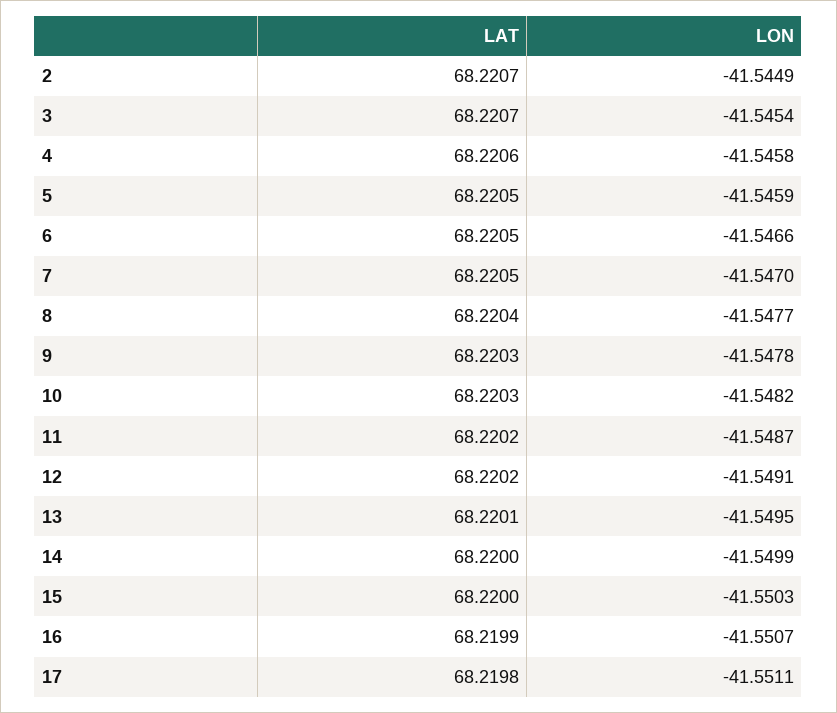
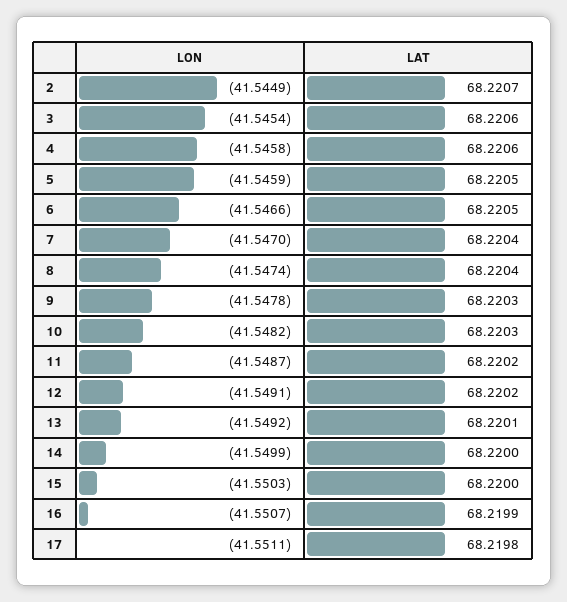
  {
    "LAT": {
      "2": 68.2207,
-     "3": 68.2207,
+     "3": 68.2206,
      "4": 68.2206,
      "5": 68.2205,
      "6": 68.2205,
-     "7": 68.2205,
+     "7": 68.2204,
      "8": 68.2204,
      "9": 68.2203,
      "10": 68.2203,
      "11": 68.2202,
      "12": 68.2202,
      "13": 68.2201,
      "14": 68.22,
      "15": 68.22,
      "16": 68.2199,
      "17": 68.2198
    },
    "LON": {
      "2": -41.5449,
      "3": -41.5454,
      "4": -41.5458,
      "5": -41.5459,
      "6": -41.5466,
      "7": -41.547,
-     "8": -41.5477,
+     "8": -41.5474,
      "9": -41.5478,
      "10": -41.5482,
      "11": -41.5487,
      "12": -41.5491,
-     "13": -41.5495,
+     "13": -41.5492,
      "14": -41.5499,
      "15": -41.5503,
      "16": -41.5507,
      "17": -41.5511
    }
  }

